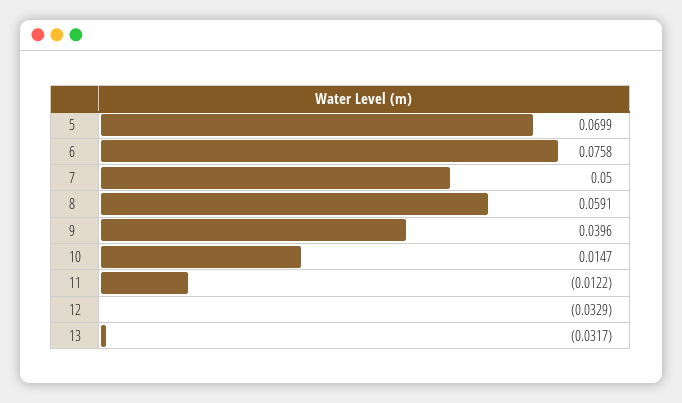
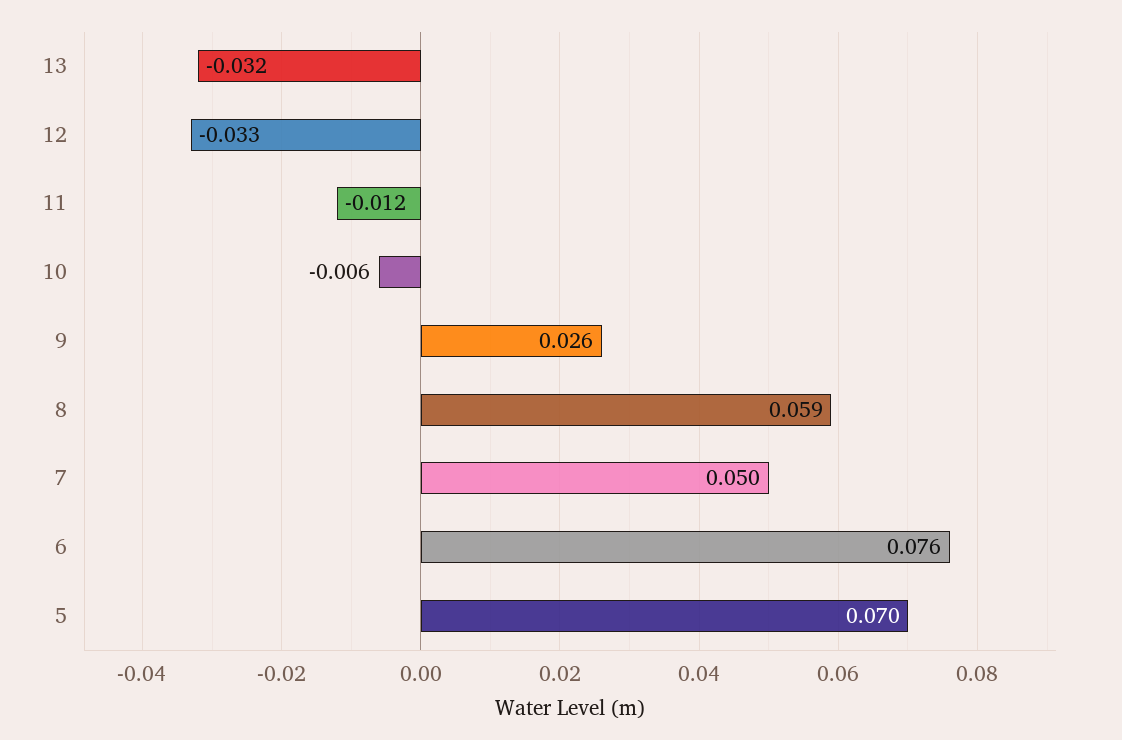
  {
    "5": 0.0699,
    "6": 0.0758,
    "7": 0.05,
    "8": 0.0591,
-   "9": 0.0396,
+   "9": 0.026,
-   "10": 0.0147,
+   "10": -0.006,
    "11": -0.0122,
    "12": -0.0329,
    "13": -0.0317
  }

